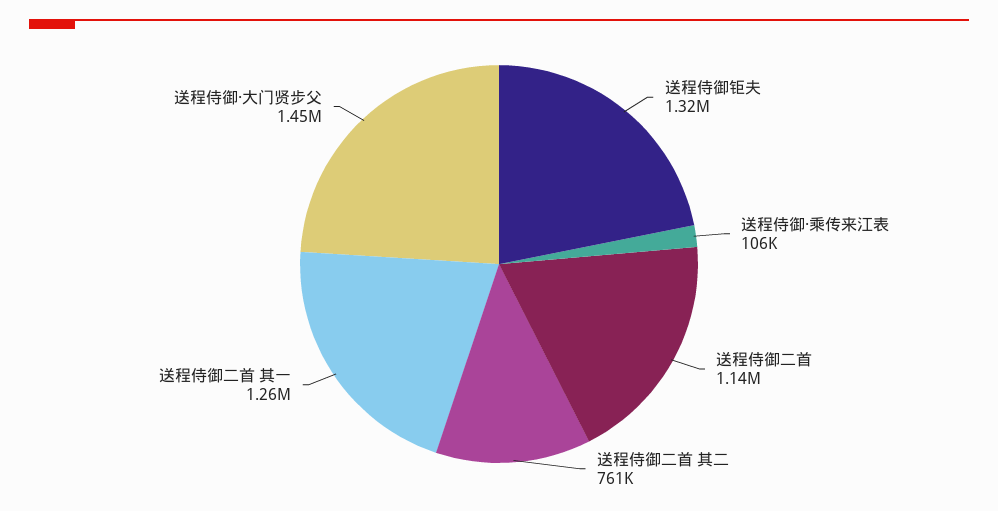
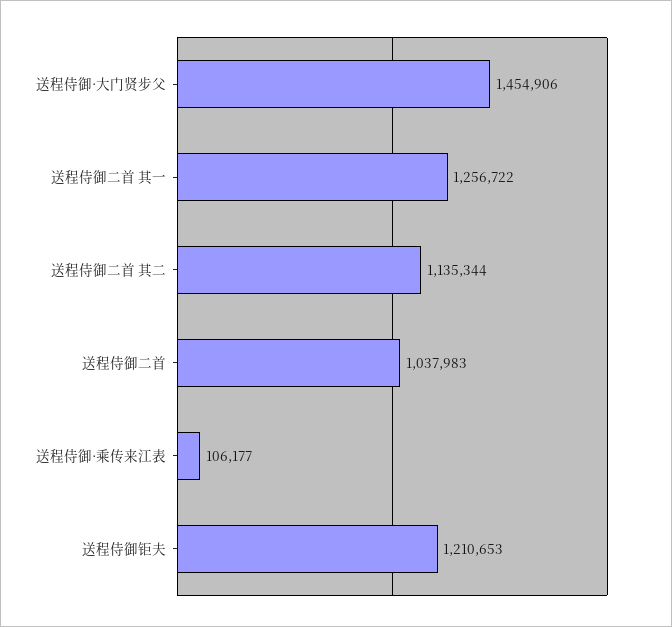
  {
-   "送程侍御钜夫": 1320000,
+   "送程侍御钜夫": 1210653,
    "送程侍御·乘传来江表": 106177,
-   "送程侍御二首": 1140000,
+   "送程侍御二首": 1037983,
-   "送程侍御二首 其二": 761000,
+   "送程侍御二首 其二": 1135344,
    "送程侍御二首 其一": 1256722,
    "送程侍御·大门贤步父": 1454906
  }

